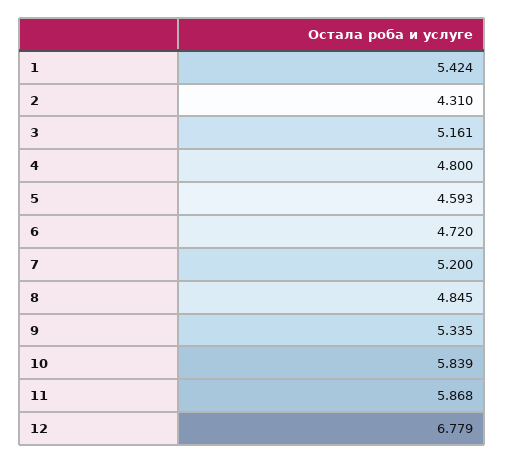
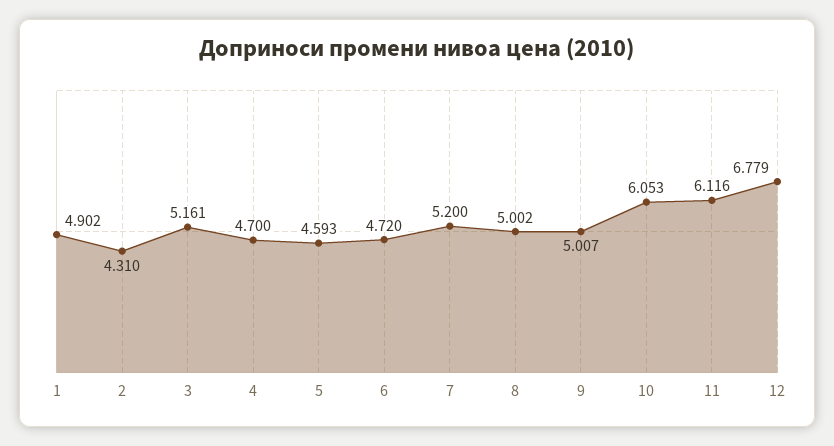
  {
-   "1": 5.424,
+   "1": 4.902,
    "2": 4.31,
    "3": 5.161,
-   "4": 4.8,
+   "4": 4.7,
    "5": 4.593,
    "6": 4.72,
    "7": 5.2,
-   "8": 4.845,
+   "8": 5.002,
-   "9": 5.335,
+   "9": 5.007,
-   "10": 5.839,
+   "10": 6.053,
-   "11": 5.868,
+   "11": 6.116,
    "12": 6.779
  }

